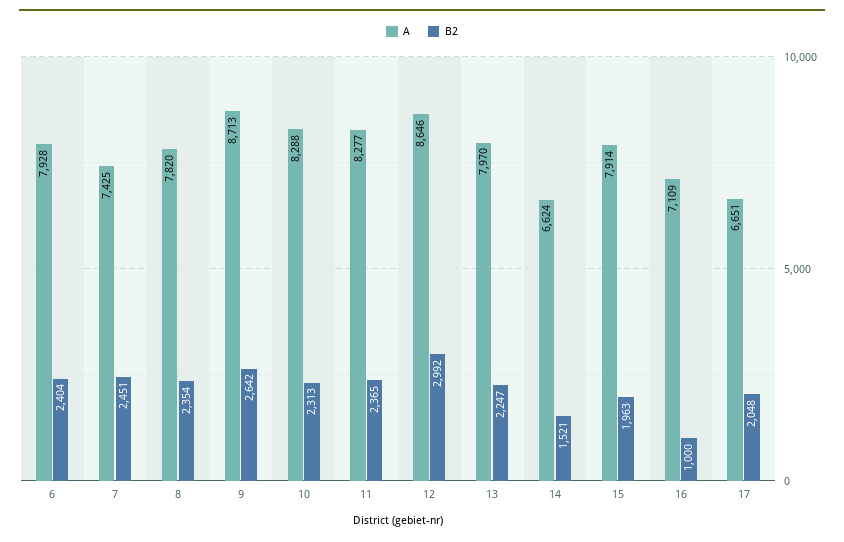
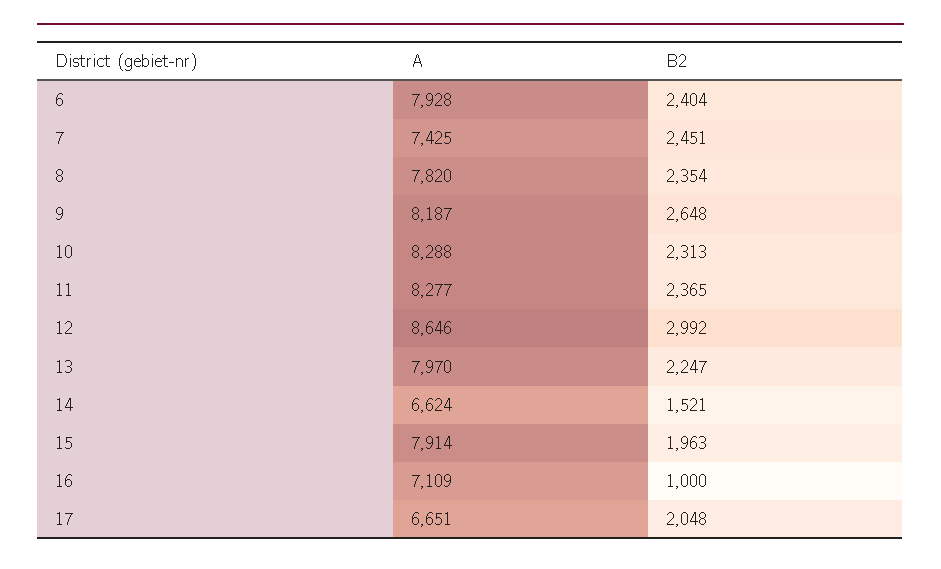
  {
    "A": {
      "6": 7928,
      "7": 7425,
      "8": 7820,
-     "9": 8713,
+     "9": 8187,
      "10": 8288,
      "11": 8277,
      "12": 8646,
      "13": 7970,
      "14": 6624,
      "15": 7914,
      "16": 7109,
      "17": 6651
    },
    "B2": {
      "6": 2404,
      "7": 2451,
      "8": 2354,
-     "9": 2642,
+     "9": 2648,
      "10": 2313,
      "11": 2365,
      "12": 2992,
      "13": 2247,
      "14": 1521,
      "15": 1963,
      "16": 1000,
      "17": 2048
    }
  }

